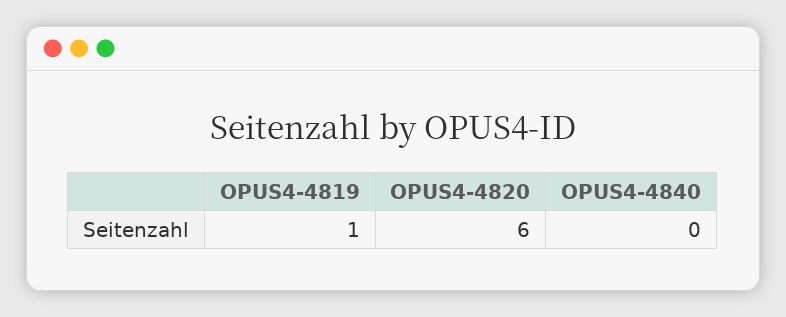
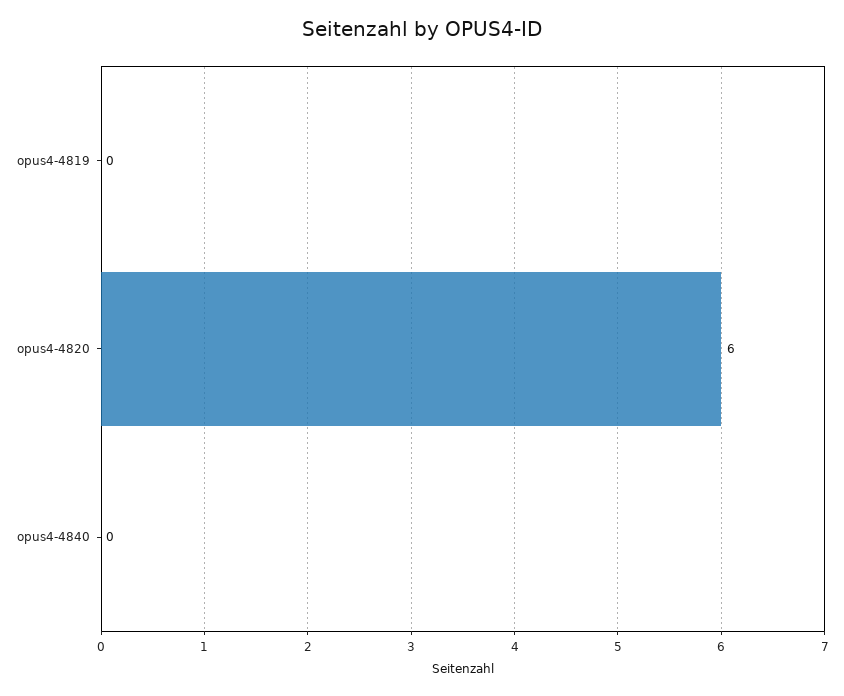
  {
-   "OPUS4-4819": 1,
+   "OPUS4-4819": 0,
    "OPUS4-4820": 6,
    "OPUS4-4840": 0
  }

